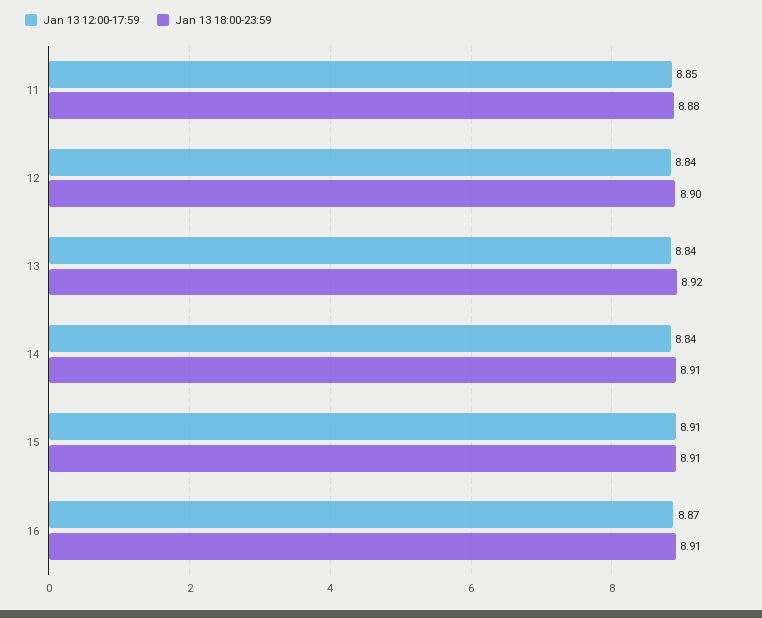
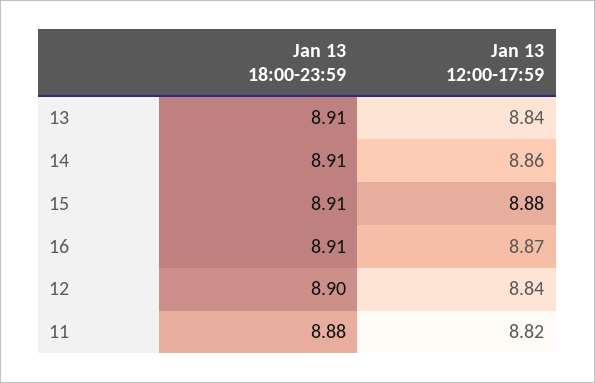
  {
    "Jan 13 12:00-17:59": {
-     "11": 8.85,
+     "11": 8.82,
      "12": 8.84,
      "13": 8.84,
-     "14": 8.84,
+     "14": 8.86,
-     "15": 8.91,
+     "15": 8.88,
      "16": 8.87
    },
    "Jan 13 18:00-23:59": {
      "11": 8.88,
      "12": 8.9,
-     "13": 8.92,
+     "13": 8.91,
      "14": 8.91,
      "15": 8.91,
      "16": 8.91
    }
  }

